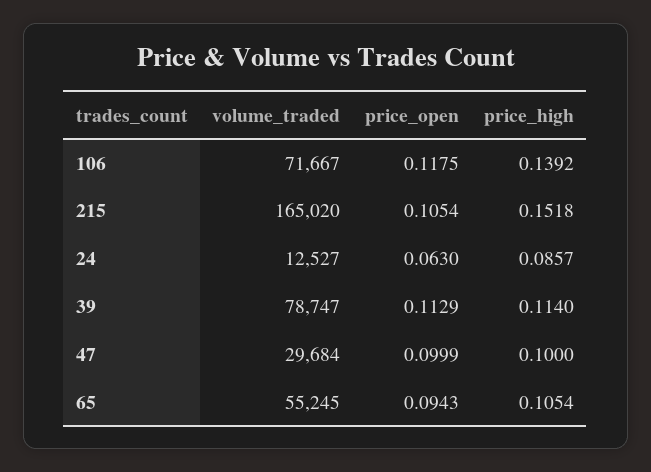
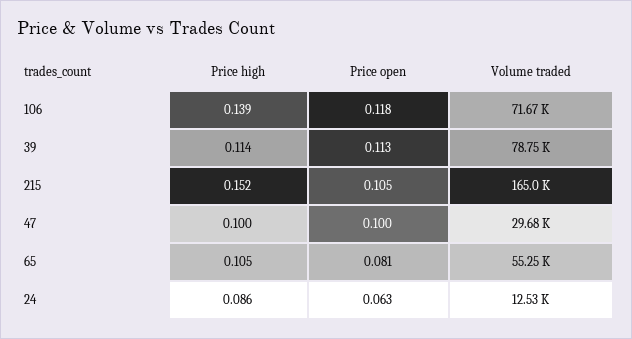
  {
    "volume_traded": {
      "106": 71667,
      "215": 165020,
      "24": 12527,
      "39": 78747,
      "47": 29684,
      "65": 55245
    },
    "price_open": {
      "106": 0.1175,
      "215": 0.1054,
      "24": 0.063,
      "39": 0.1129,
      "47": 0.0999,
-     "65": 0.0943
+     "65": 0.081
    },
    "price_high": {
      "106": 0.1392,
      "215": 0.1518,
      "24": 0.0857,
      "39": 0.114,
      "47": 0.1,
      "65": 0.1054
    }
  }

